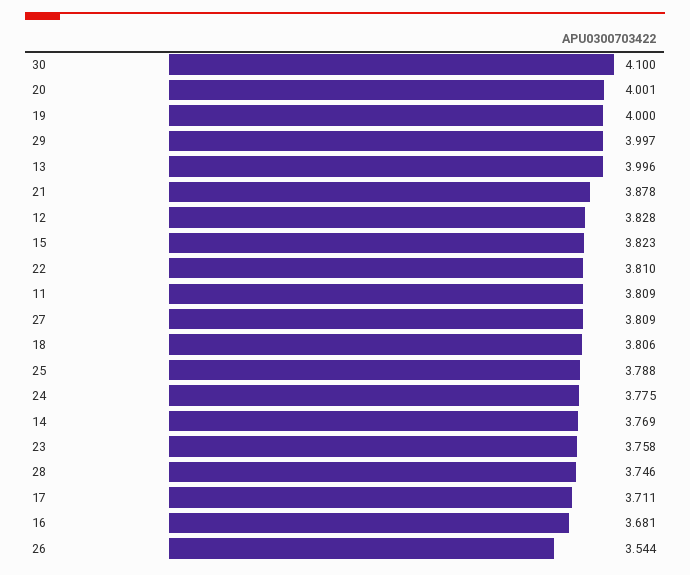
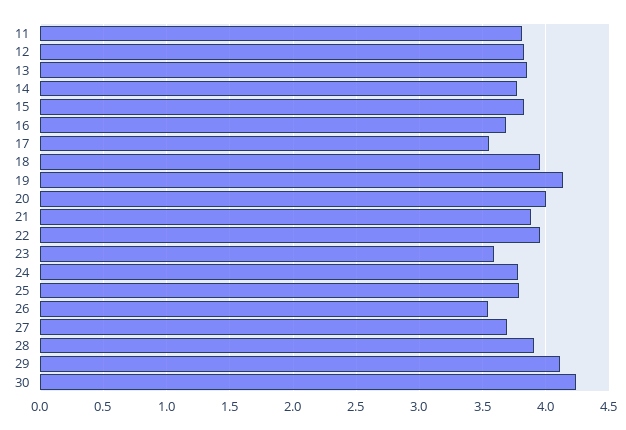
  {
-   "30": 4.1,
+   "30": 4.25,
    "20": 4.001,
-   "19": 4,
+   "19": 4.15,
-   "29": 3.997,
+   "29": 4.1,
-   "13": 3.996,
+   "13": 3.85,
    "21": 3.878,
    "12": 3.828,
    "15": 3.823,
-   "22": 3.81,
+   "22": 3.95,
    "11": 3.809,
-   "27": 3.809,
+   "27": 3.7,
-   "18": 3.806,
+   "18": 3.95,
    "25": 3.788,
    "24": 3.775,
    "14": 3.769,
-   "23": 3.758,
+   "23": 3.6,
-   "28": 3.746,
+   "28": 3.9,
-   "17": 3.711,
+   "17": 3.55,
    "16": 3.681,
    "26": 3.544
  }

